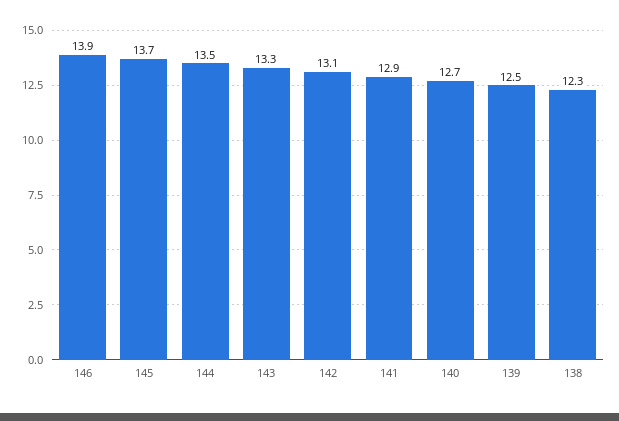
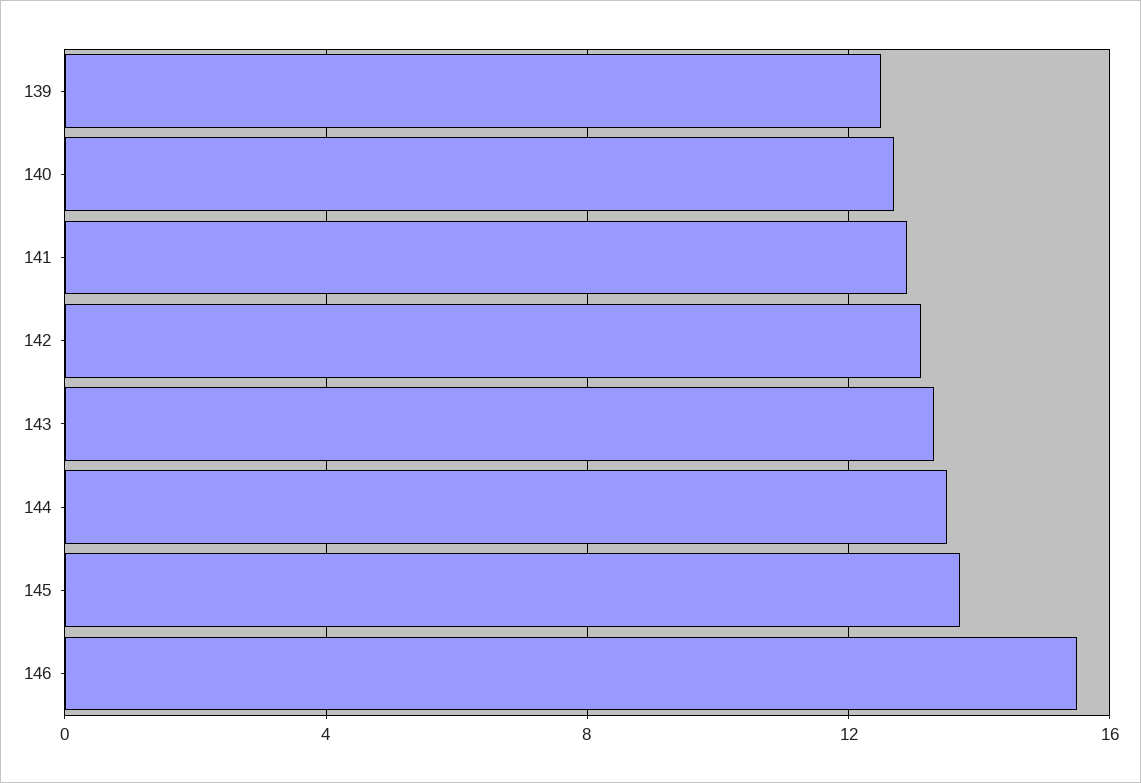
  {
-   "146": 13.9,
+   "146": 15.5,
    "145": 13.7,
    "144": 13.5,
    "143": 13.3,
    "142": 13.1,
    "141": 12.9,
    "140": 12.7,
-   "139": 12.5,
+   "139": 12.5
-   "138": 12.3
  }

